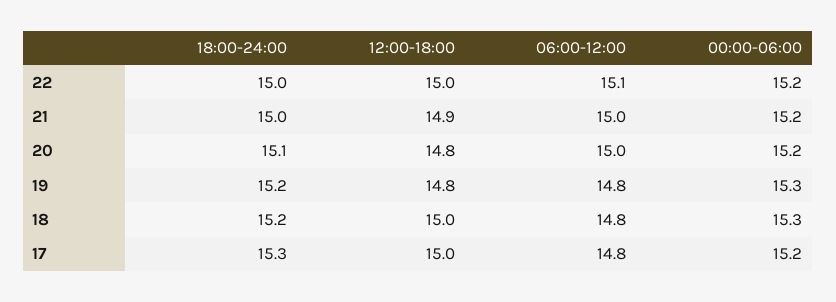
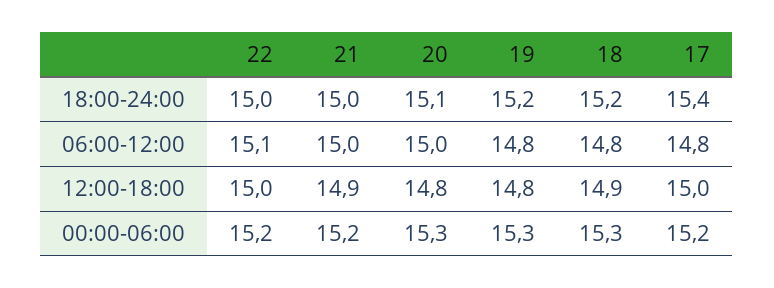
  {
    "18:00-24:00": {
      "22": 15,
      "21": 15,
      "20": 15.1,
      "19": 15.2,
      "18": 15.2,
-     "17": 15.3
+     "17": 15.4
    },
    "12:00-18:00": {
      "22": 15,
      "21": 14.9,
      "20": 14.8,
      "19": 14.8,
-     "18": 15,
+     "18": 14.9,
      "17": 15
    },
    "06:00-12:00": {
      "22": 15.1,
      "21": 15,
      "20": 15,
      "19": 14.8,
      "18": 14.8,
      "17": 14.8
    },
    "00:00-06:00": {
      "22": 15.2,
      "21": 15.2,
-     "20": 15.2,
+     "20": 15.3,
      "19": 15.3,
      "18": 15.3,
      "17": 15.2
    }
  }

